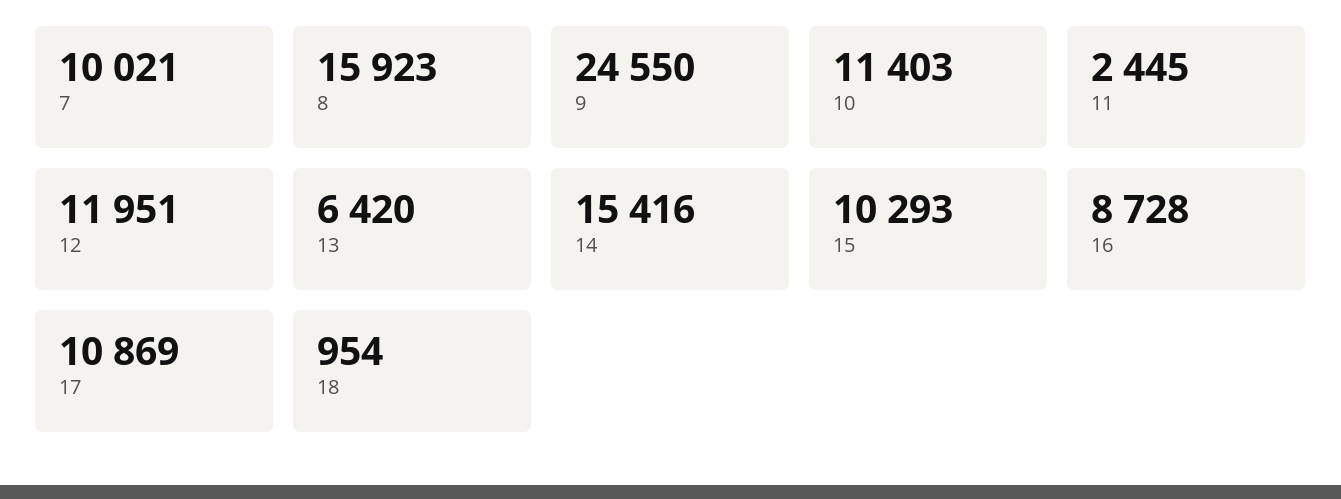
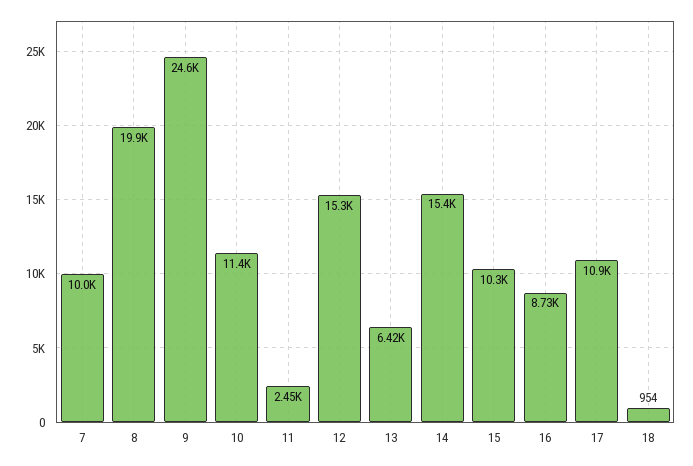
  {
    "7": 10021,
-   "8": 15923,
+   "8": 19900,
    "9": 24550,
    "10": 11403,
    "11": 2445,
-   "12": 11951,
+   "12": 15300,
    "13": 6420,
    "14": 15416,
    "15": 10293,
    "16": 8728,
    "17": 10869,
    "18": 954
  }

